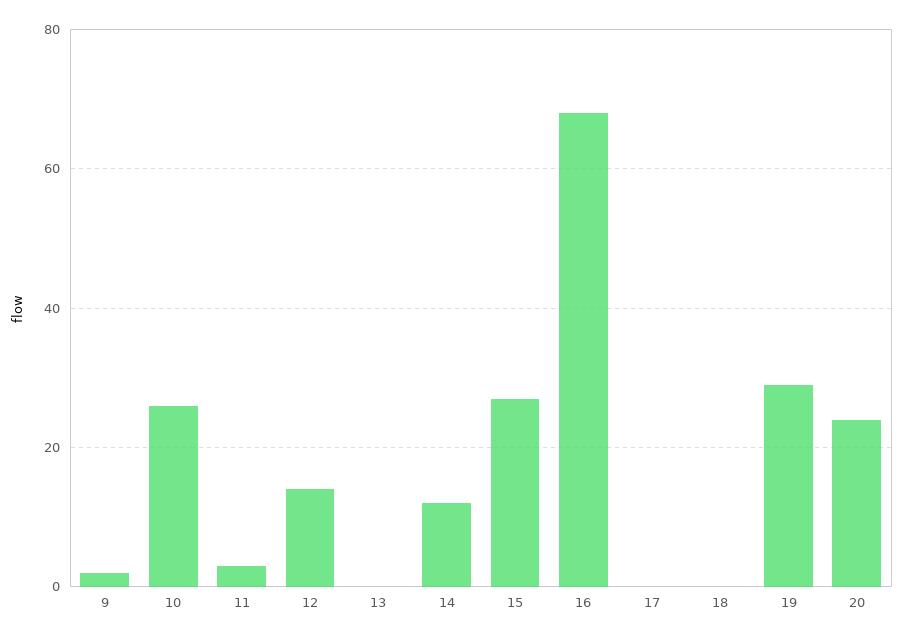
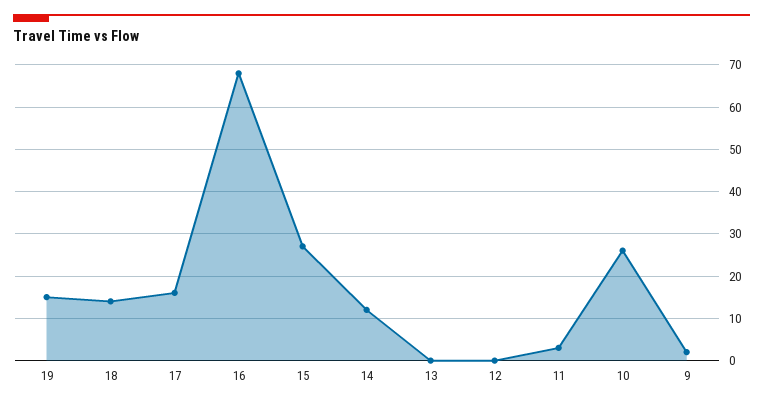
  {
    "9": 0,
    "10": 25,
    "11": 5,
-   "12": 15,
+   "12": 0,
    "13": 0,
    "14": 10,
    "15": 25,
    "16": 70,
-   "17": 0,
+   "17": 15,
-   "18": 0,
+   "18": 15,
-   "19": 30,
+   "19": 15
-   "20": 25
  }

